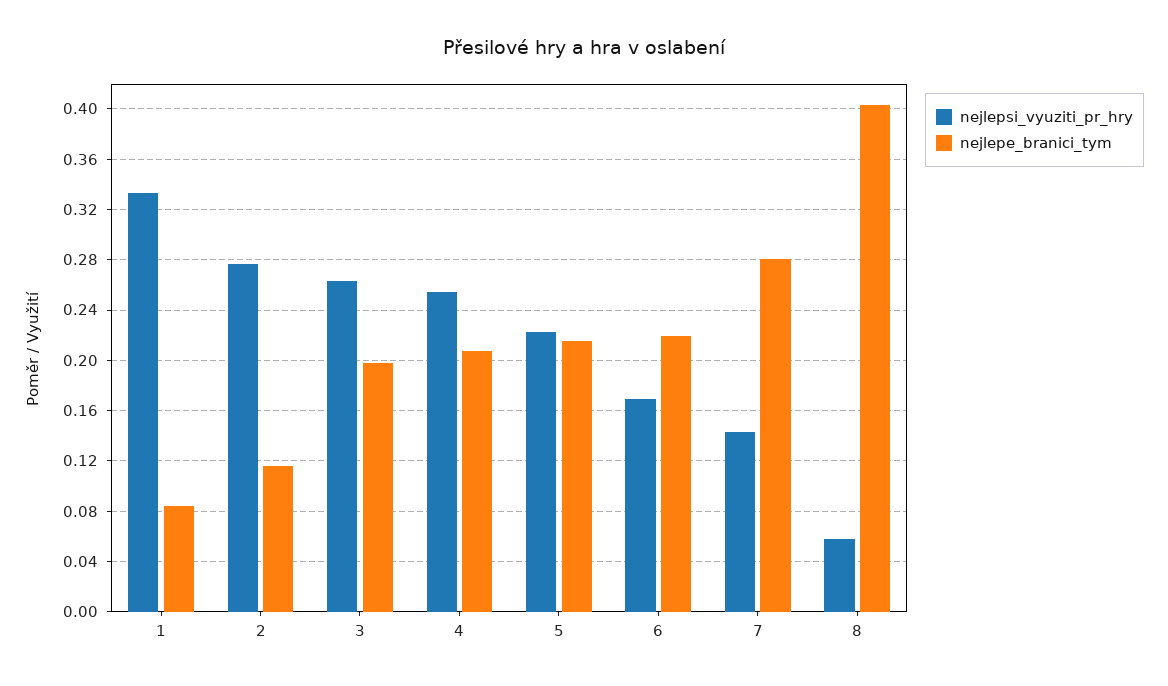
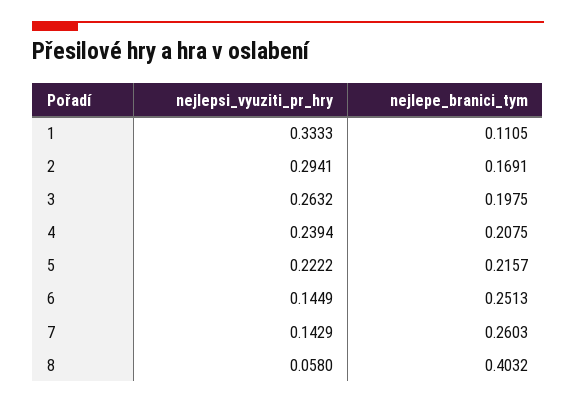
  {
    "nejlepsi_vyuziti_pr_hry": {
      "1": 0.3333,
-     "2": 0.275,
+     "2": 0.2941,
      "3": 0.2632,
-     "4": 0.255,
+     "4": 0.2394,
      "5": 0.2222,
-     "6": 0.17,
+     "6": 0.1449,
      "7": 0.1429,
      "8": 0.058
    },
    "nejlepe_branici_tym": {
-     "1": 0.085,
+     "1": 0.1105,
-     "2": 0.115,
+     "2": 0.1691,
      "3": 0.1975,
      "4": 0.2075,
      "5": 0.2157,
-     "6": 0.22,
+     "6": 0.2513,
-     "7": 0.28,
+     "7": 0.2603,
      "8": 0.4032
    }
  }

